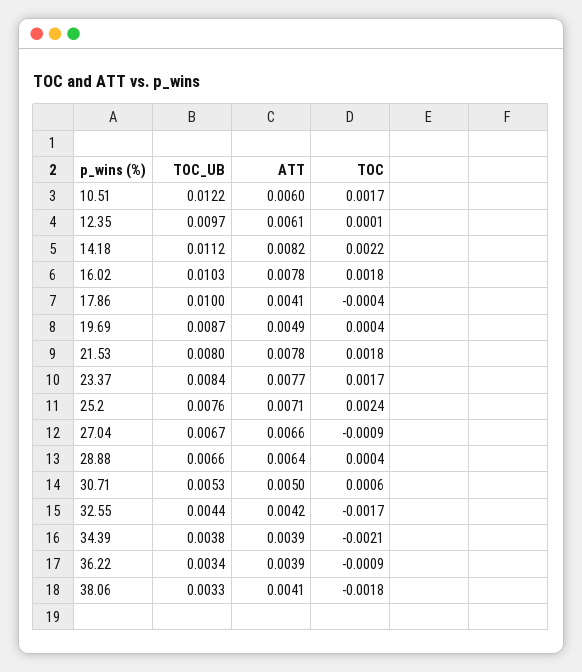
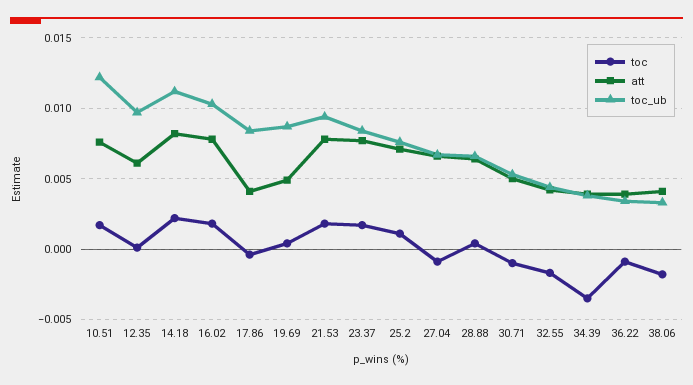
  {
    "TOC_UB": {
      "10.51": 0.0122,
      "12.35": 0.0097,
      "14.18": 0.0112,
      "16.02": 0.0103,
-     "17.86": 0.01,
+     "17.86": 0.0085,
      "19.69": 0.0087,
-     "21.53": 0.008,
+     "21.53": 0.0095,
      "23.37": 0.0084,
      "25.2": 0.0076,
      "27.04": 0.0067,
      "28.88": 0.0066,
      "30.71": 0.0053,
      "32.55": 0.0044,
      "34.39": 0.0038,
      "36.22": 0.0034,
      "38.06": 0.0033
    },
    "ATT": {
-     "10.51": 0.006,
+     "10.51": 0.0075,
      "12.35": 0.0061,
      "14.18": 0.0082,
      "16.02": 0.0078,
      "17.86": 0.0041,
      "19.69": 0.0049,
      "21.53": 0.0078,
      "23.37": 0.0077,
      "25.2": 0.0071,
      "27.04": 0.0066,
      "28.88": 0.0064,
      "30.71": 0.005,
      "32.55": 0.0042,
      "34.39": 0.0039,
      "36.22": 0.0039,
      "38.06": 0.0041
    },
    "TOC": {
      "10.51": 0.0017,
      "12.35": 0.0001,
      "14.18": 0.0022,
      "16.02": 0.0018,
      "17.86": -0.0004,
      "19.69": 0.0004,
      "21.53": 0.0018,
      "23.37": 0.0017,
-     "25.2": 0.0024,
+     "25.2": 0.001,
      "27.04": -0.0009,
      "28.88": 0.0004,
-     "30.71": 0.0006,
+     "30.71": -0.001,
      "32.55": -0.0017,
-     "34.39": -0.0021,
+     "34.39": -0.0035,
      "36.22": -0.0009,
      "38.06": -0.0018
    }
  }

